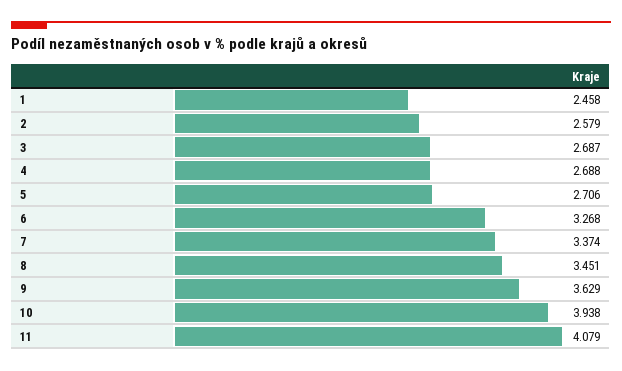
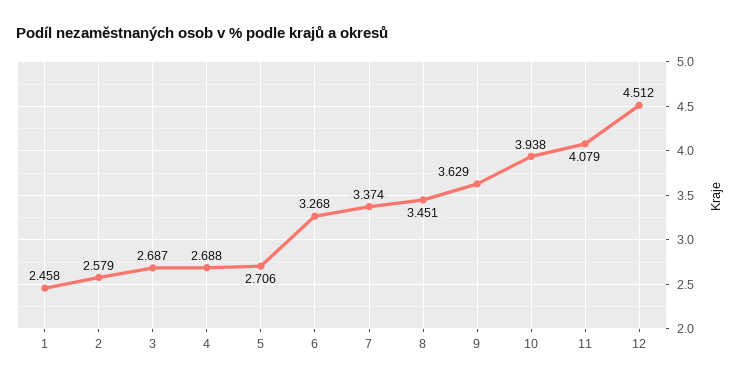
  {
    "1": 2.458,
    "2": 2.579,
    "3": 2.687,
    "4": 2.688,
    "5": 2.706,
    "6": 3.268,
    "7": 3.374,
    "8": 3.451,
    "9": 3.629,
    "10": 3.938,
-   "11": 4.079
+   "11": 4.079,
+   "12": 4.512
  }

